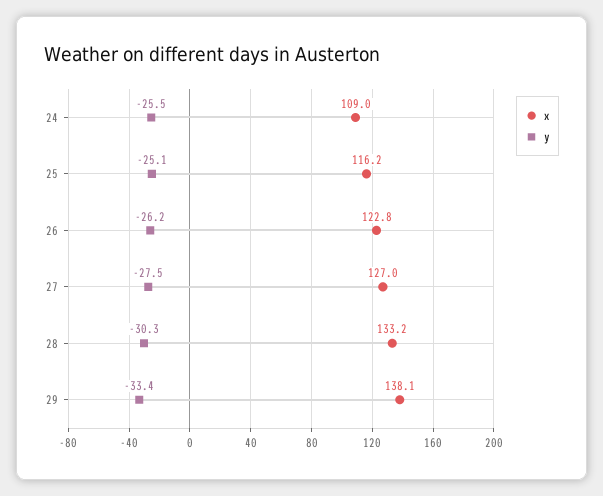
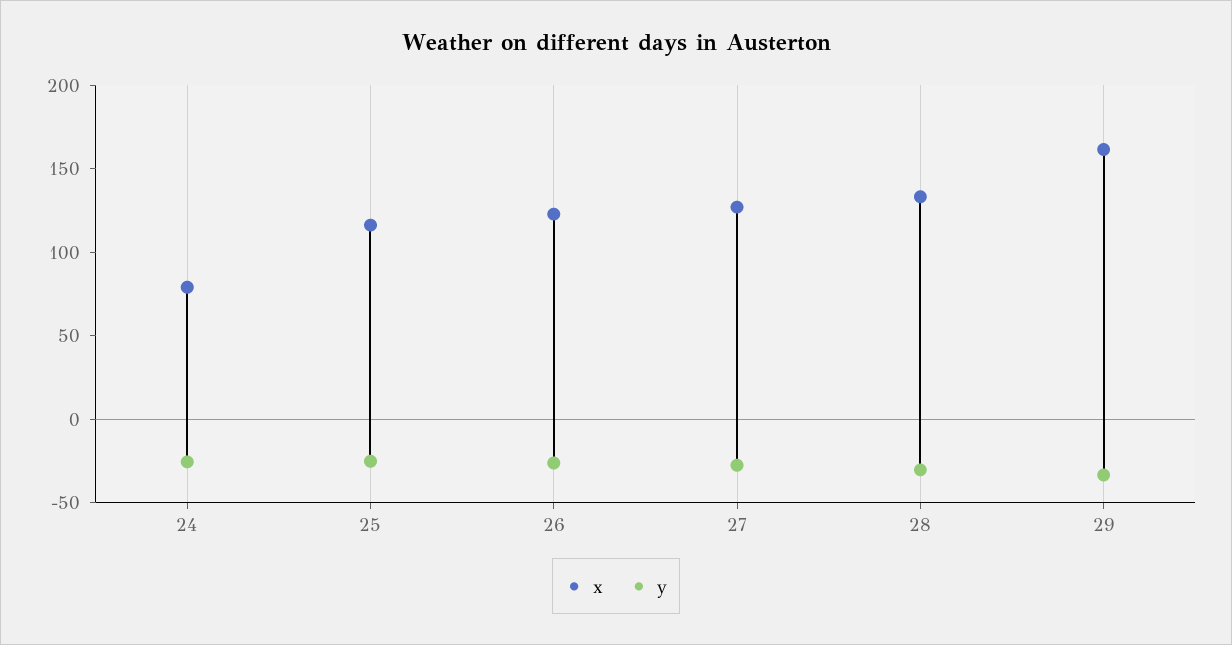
  {
    "x": {
-     "24": 109,
+     "24": 80,
      "25": 116.2,
      "26": 122.8,
      "27": 127,
      "28": 133.2,
-     "29": 138.1
+     "29": 160
    },
    "y": {
      "24": -25.5,
      "25": -25.1,
      "26": -26.2,
      "27": -27.5,
      "28": -30.3,
      "29": -33.4
    }
  }

